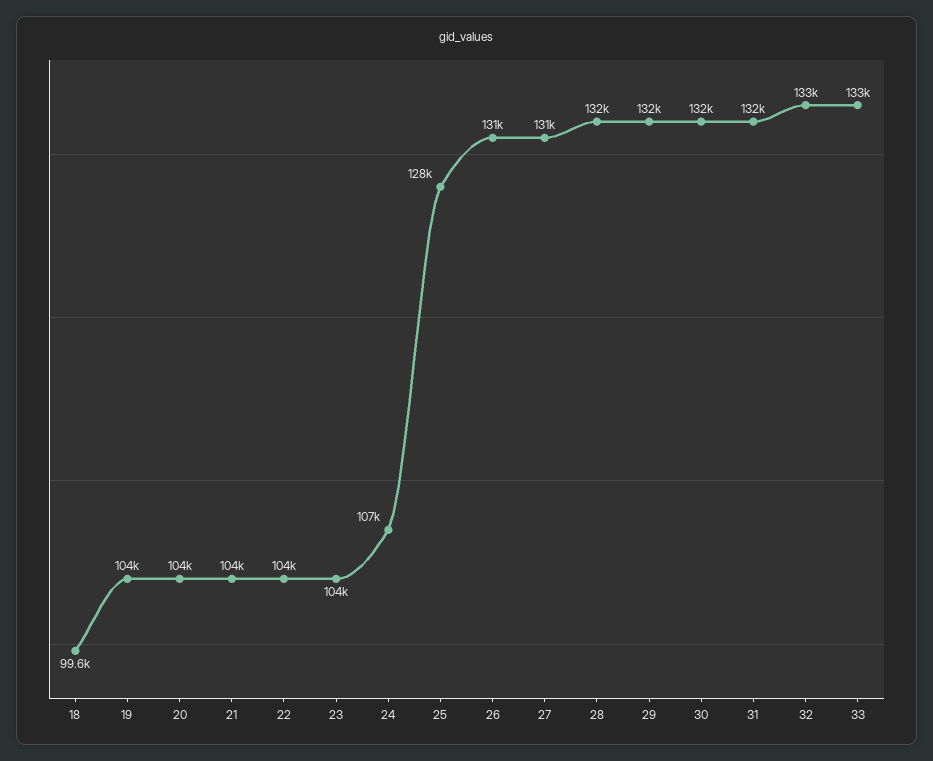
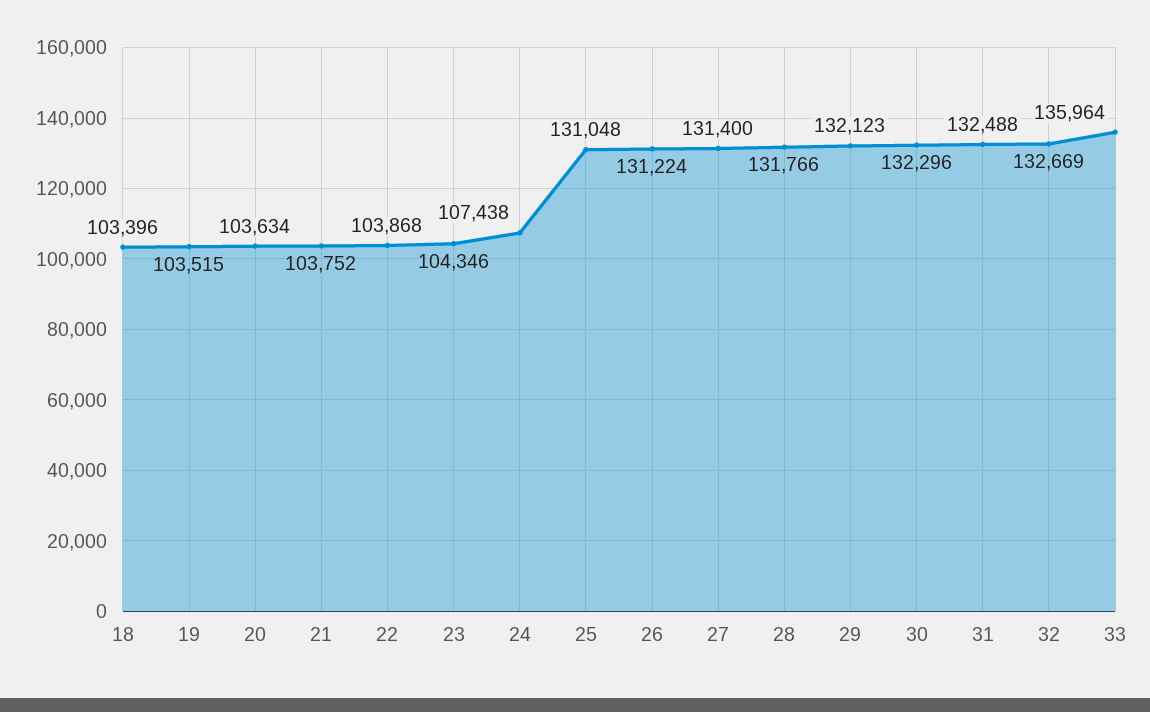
  {
-   "18": 99600,
+   "18": 103396,
    "19": 103515,
    "20": 103634,
    "21": 103752,
    "22": 103868,
    "23": 104346,
    "24": 107438,
-   "25": 128000,
+   "25": 131048,
    "26": 131224,
    "27": 131400,
    "28": 131766,
    "29": 132123,
    "30": 132296,
    "31": 132488,
    "32": 132669,
-   "33": 133000
+   "33": 135964
  }

